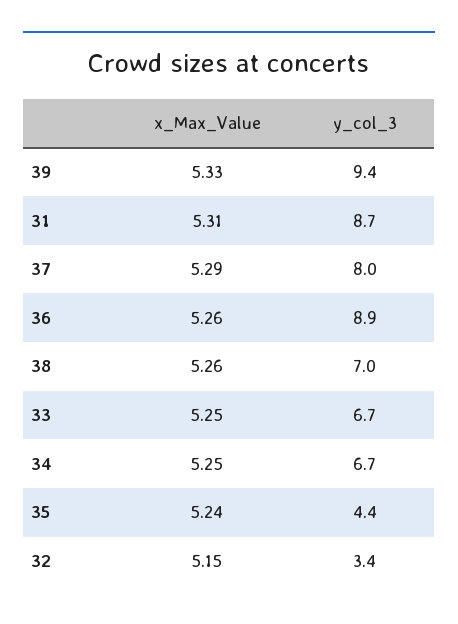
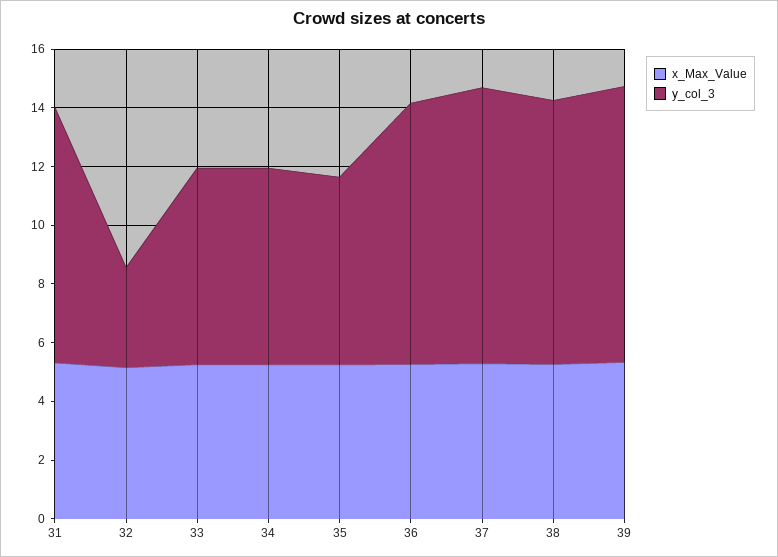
  {
    "x_Max_Value": {
      "39": 5.33,
      "31": 5.31,
      "37": 5.29,
      "36": 5.26,
      "38": 5.26,
      "33": 5.25,
      "34": 5.25,
      "35": 5.24,
      "32": 5.15
    },
    "y_col_3": {
      "39": 9.4,
      "31": 8.7,
-     "37": 8,
+     "37": 9.5,
      "36": 8.9,
-     "38": 7,
+     "38": 9,
      "33": 6.7,
      "34": 6.7,
-     "35": 4.4,
+     "35": 6.5,
      "32": 3.4
    }
  }

